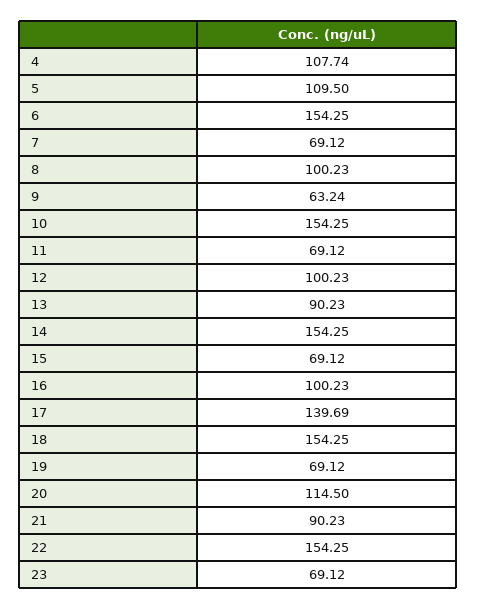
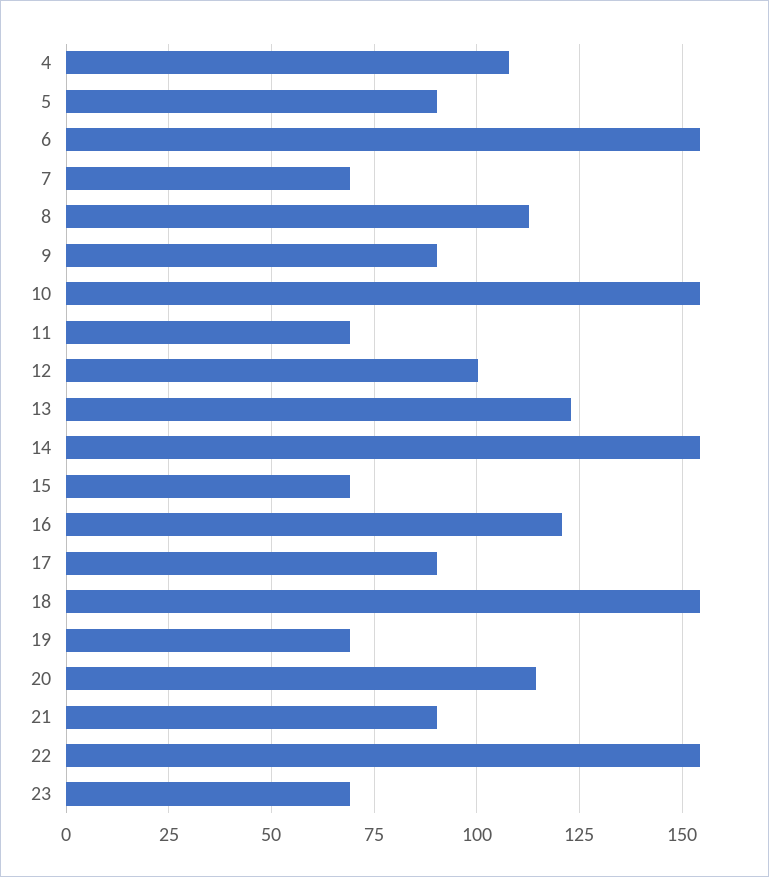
  {
    "4": 107.74,
-   "5": 109.5,
+   "5": 90,
    "6": 154.25,
    "7": 69.12,
-   "8": 100.23,
+   "8": 112.5,
-   "9": 63.24,
+   "9": 90,
    "10": 154.25,
    "11": 69.12,
    "12": 100.23,
-   "13": 90.23,
+   "13": 122.5,
    "14": 154.25,
    "15": 69.12,
-   "16": 100.23,
+   "16": 120,
-   "17": 139.69,
+   "17": 90,
    "18": 154.25,
    "19": 69.12,
    "20": 114.5,
    "21": 90.23,
    "22": 154.25,
    "23": 69.12
  }

